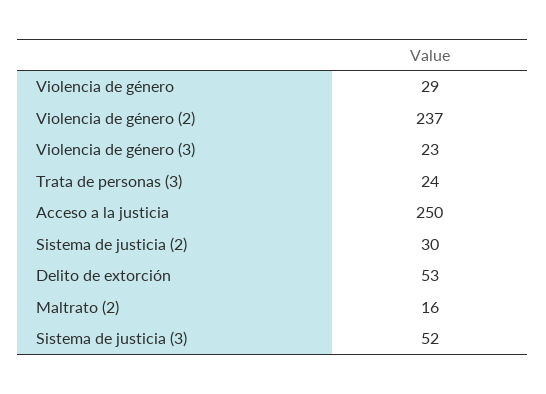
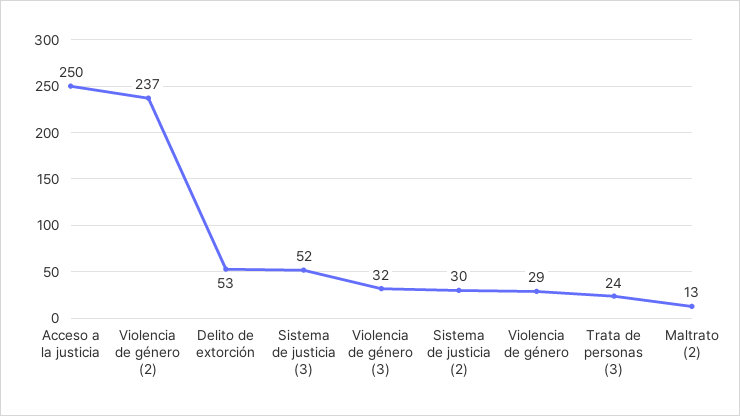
  {
    "Violencia de género": 29,
    "Violencia de género (2)": 237,
-   "Violencia de género (3)": 23,
+   "Violencia de género (3)": 32,
    "Trata de personas (3)": 24,
    "Acceso a la justicia": 250,
    "Sistema de justicia (2)": 30,
    "Delito de extorción": 53,
-   "Maltrato (2)": 16,
+   "Maltrato (2)": 13,
    "Sistema de justicia (3)": 52
  }

